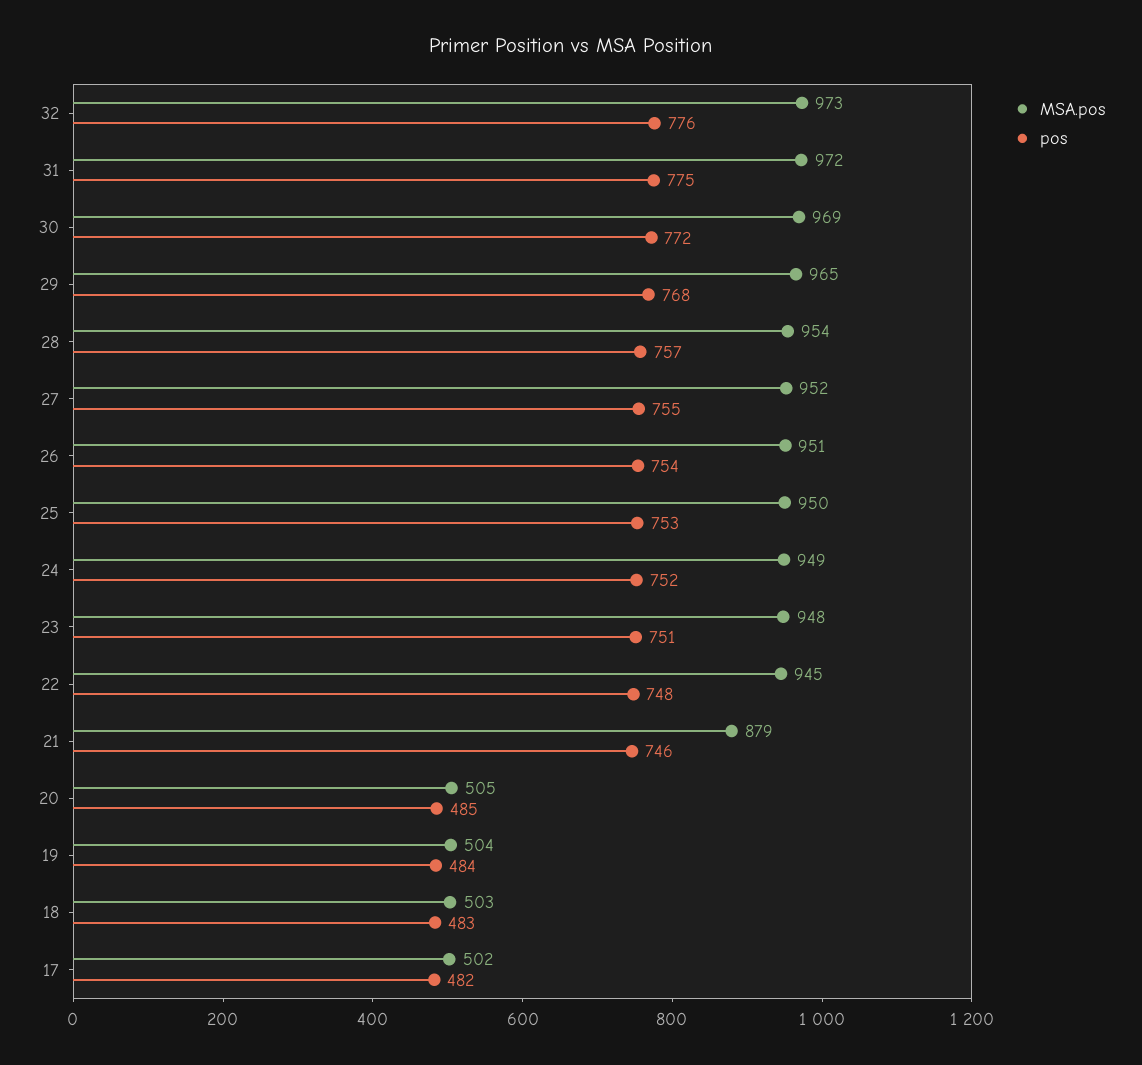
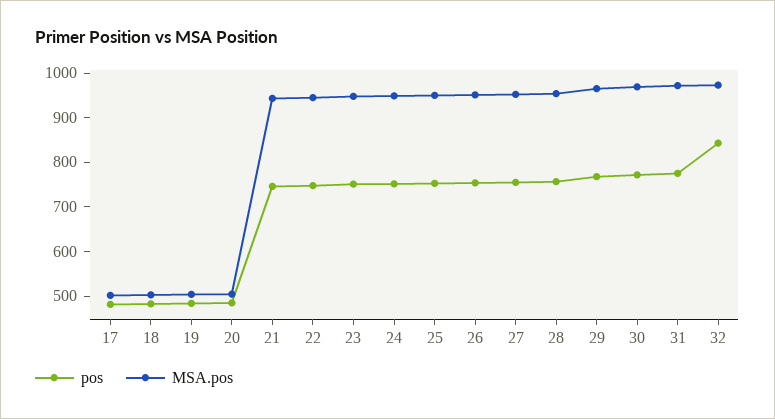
  {
    "MSA.pos": {
      "32": 973,
      "31": 972,
      "30": 969,
      "29": 965,
      "28": 954,
      "27": 952,
      "26": 951,
      "25": 950,
      "24": 949,
      "23": 948,
      "22": 945,
-     "21": 879,
+     "21": 940,
      "20": 505,
      "19": 504,
      "18": 503,
      "17": 502
    },
    "pos": {
-     "32": 776,
+     "32": 840,
      "31": 775,
      "30": 772,
      "29": 768,
      "28": 757,
      "27": 755,
      "26": 754,
      "25": 753,
      "24": 752,
      "23": 751,
      "22": 748,
      "21": 746,
      "20": 485,
      "19": 484,
      "18": 483,
      "17": 482
    }
  }

